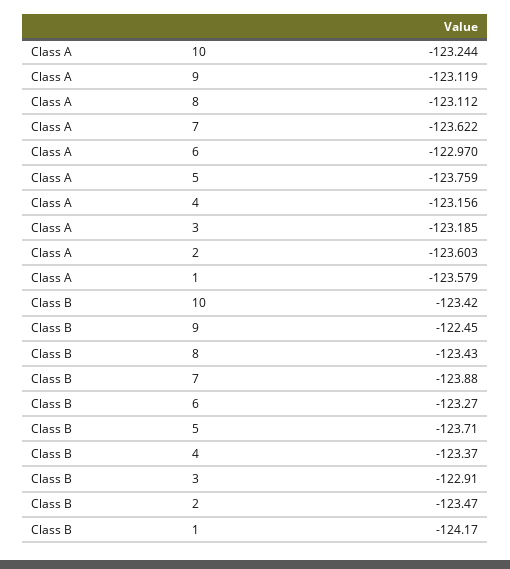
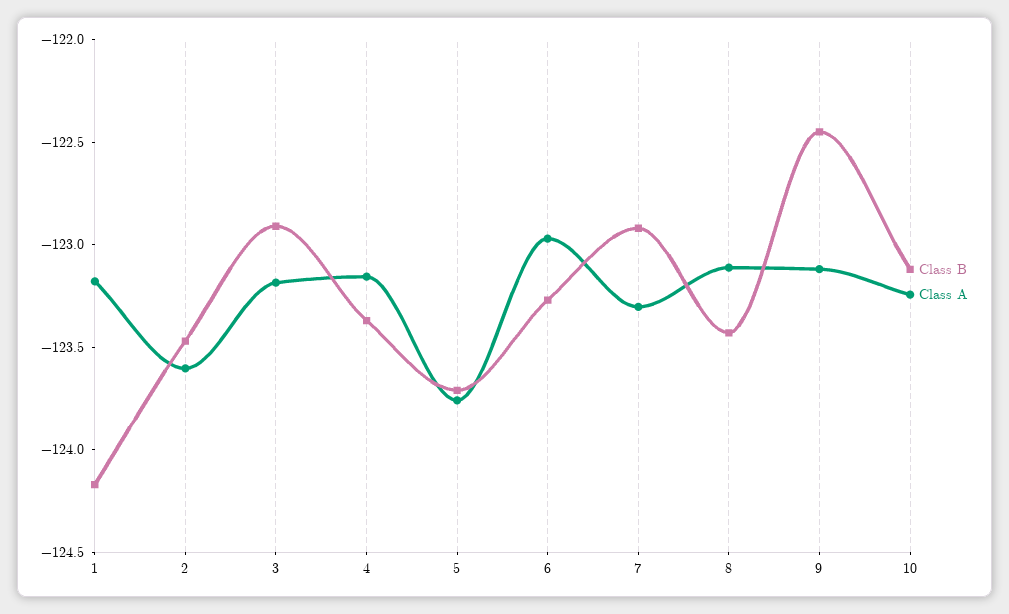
  {
    "Class A": {
      "10": -123.244,
      "9": -123.119,
      "8": -123.112,
-     "7": -123.622,
+     "7": -123.3,
      "6": -122.97,
      "5": -123.759,
      "4": -123.156,
      "3": -123.185,
      "2": -123.603,
-     "1": -123.579
+     "1": -123.2
    },
    "Class B": {
-     "10": -123.42,
+     "10": -123.1,
      "9": -122.45,
      "8": -123.43,
-     "7": -123.88,
+     "7": -122.9,
      "6": -123.27,
      "5": -123.71,
      "4": -123.37,
      "3": -122.91,
      "2": -123.47,
      "1": -124.17
    }
  }

